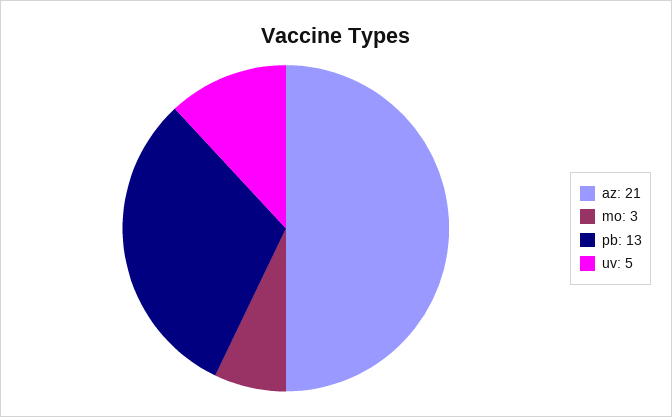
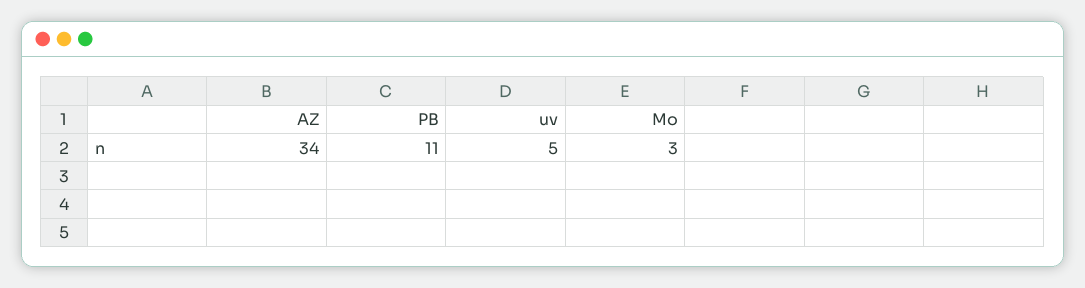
  {
-   "az": 21,
+   "az": 34,
    "mo": 3,
-   "pb": 13,
+   "pb": 11,
    "uv": 5
  }

